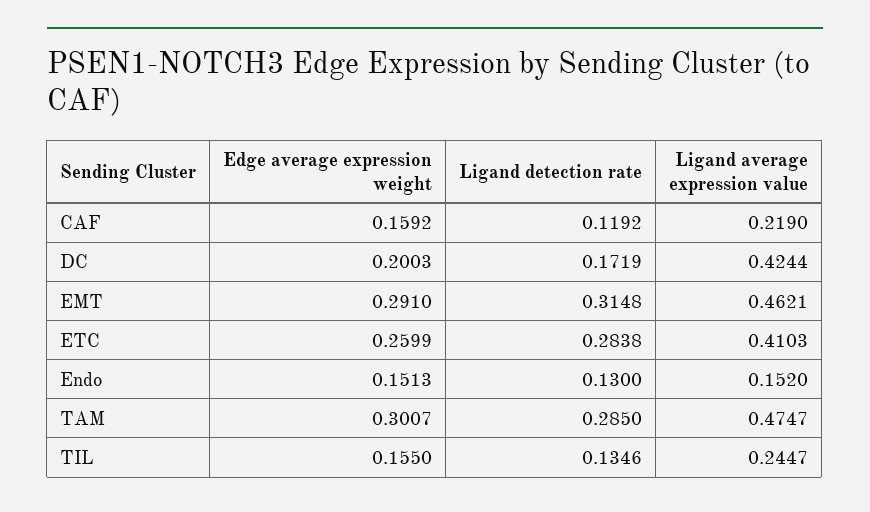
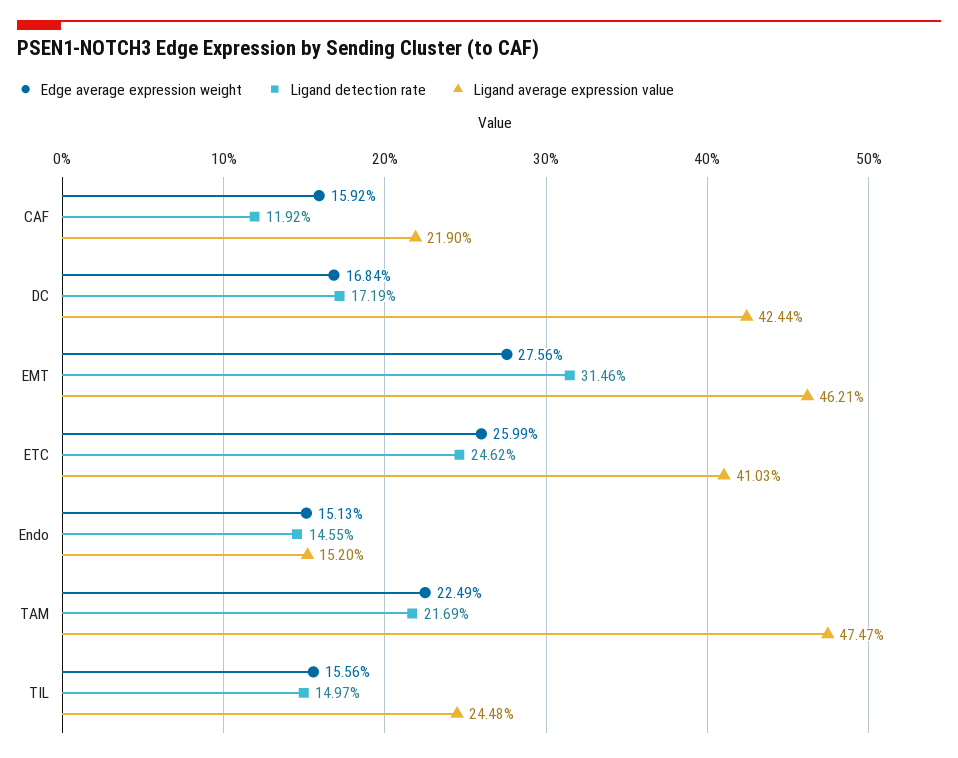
  {
    "Edge average expression weight": {
      "CAF": 0.1592,
-     "DC": 0.2003,
+     "DC": 0.1684,
-     "EMT": 0.291,
+     "EMT": 0.2756,
      "ETC": 0.2599,
      "Endo": 0.1513,
-     "TAM": 0.3007,
+     "TAM": 0.2249,
-     "TIL": 0.155
+     "TIL": 0.1556
    },
    "Ligand detection rate": {
      "CAF": 0.1192,
      "DC": 0.1719,
-     "EMT": 0.3148,
+     "EMT": 0.3146,
-     "ETC": 0.2838,
+     "ETC": 0.2462,
-     "Endo": 0.13,
+     "Endo": 0.1455,
-     "TAM": 0.285,
+     "TAM": 0.2169,
-     "TIL": 0.1346
+     "TIL": 0.1497
    },
    "Ligand average expression value": {
      "CAF": 0.219,
      "DC": 0.4244,
      "EMT": 0.4621,
      "ETC": 0.4103,
      "Endo": 0.152,
      "TAM": 0.4747,
-     "TIL": 0.2447
+     "TIL": 0.2448
    }
  }

